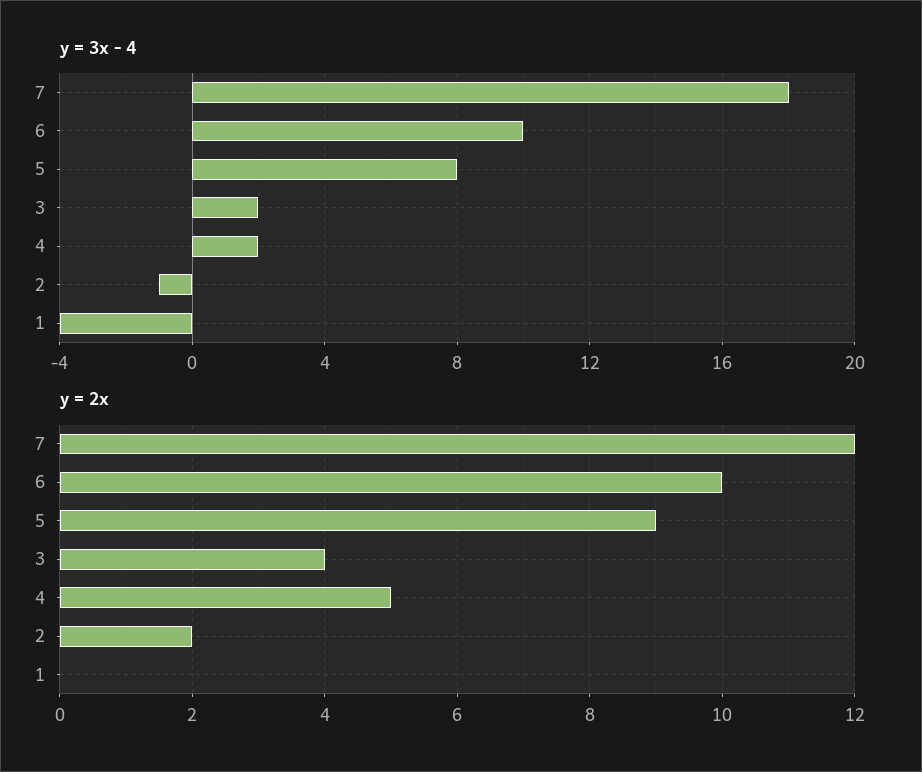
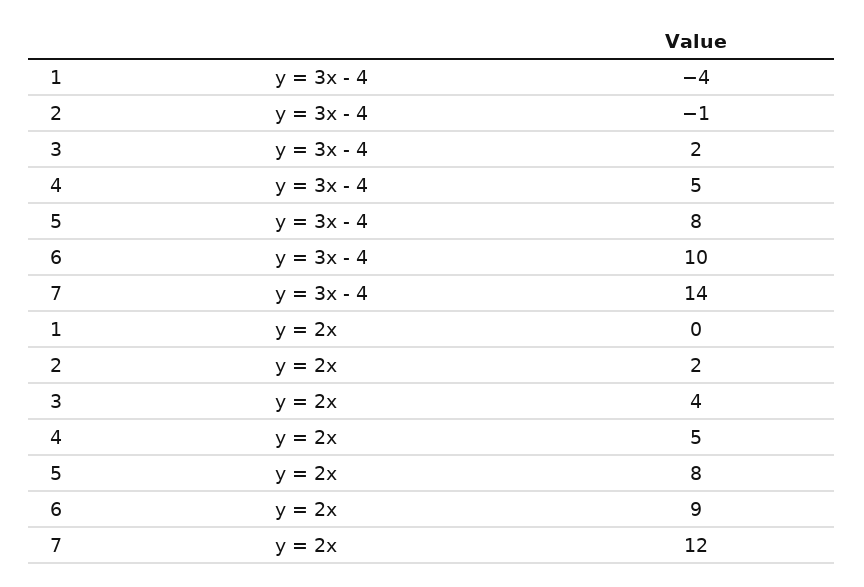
  {
    "y = 3x - 4": {
-     "7": 18,
+     "7": 14,
      "6": 10,
      "5": 8,
      "3": 2,
-     "4": 2,
+     "4": 5,
      "2": -1,
      "1": -4
    },
    "y = 2x": {
      "7": 12,
-     "6": 10,
+     "6": 9,
-     "5": 9,
+     "5": 8,
      "3": 4,
      "4": 5,
      "2": 2,
      "1": 0
    }
  }

